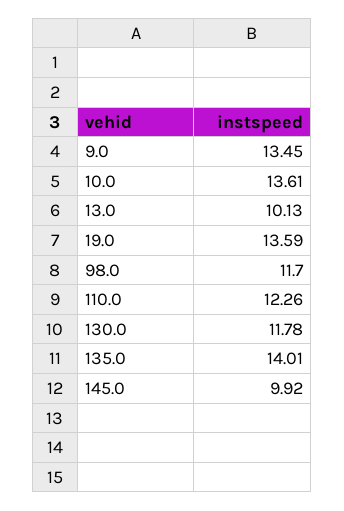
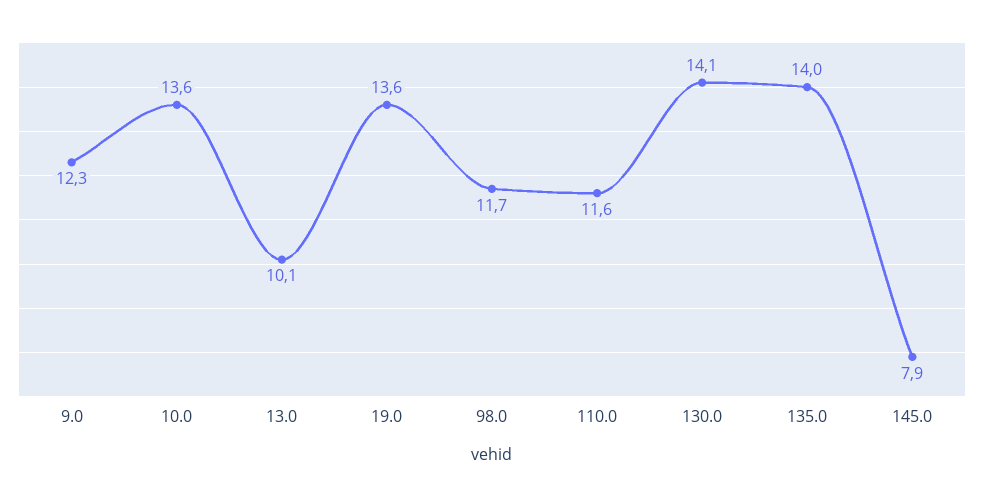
  {
-   "9.0": 13.45,
+   "9.0": 12.3,
    "10.0": 13.61,
    "13.0": 10.13,
    "19.0": 13.59,
    "98.0": 11.7,
-   "110.0": 12.26,
+   "110.0": 11.6,
-   "130.0": 11.78,
+   "130.0": 14.1,
    "135.0": 14.01,
-   "145.0": 9.92
+   "145.0": 7.9
  }

